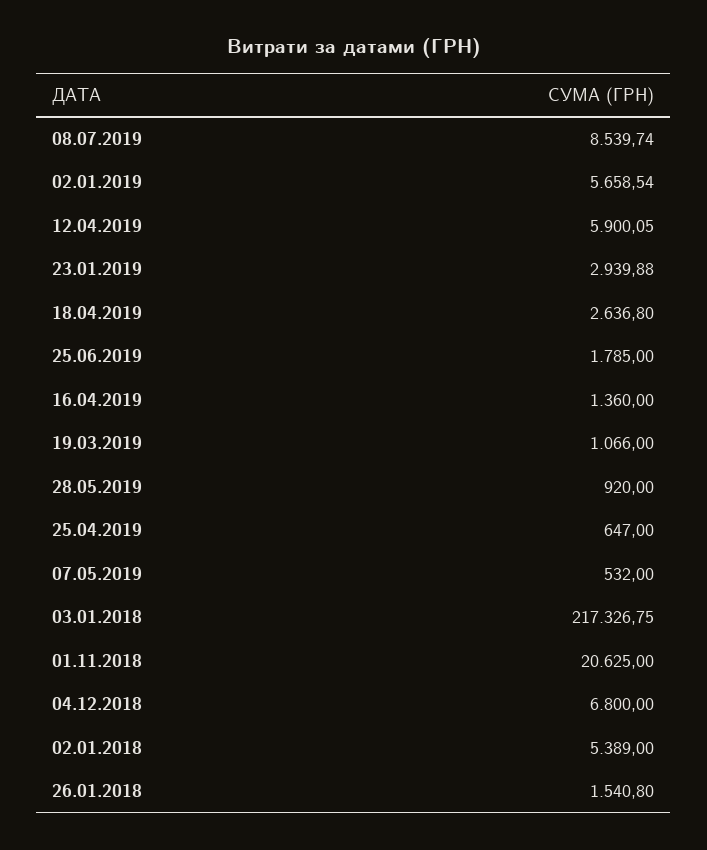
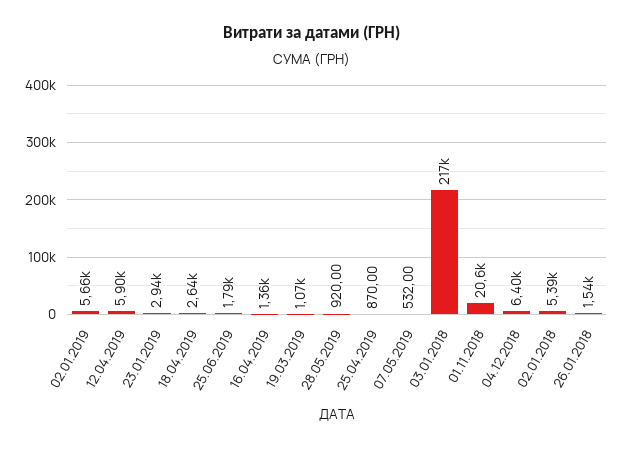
  {
-   "08.07.2019": 8539.74,
    "02.01.2019": 5658.54,
    "12.04.2019": 5900.05,
    "23.01.2019": 2939.88,
    "18.04.2019": 2636.8,
    "25.06.2019": 1785,
    "16.04.2019": 1360,
    "19.03.2019": 1066,
    "28.05.2019": 920,
-   "25.04.2019": 647,
+   "25.04.2019": 870,
    "07.05.2019": 532,
    "03.01.2018": 217326.75,
    "01.11.2018": 20625,
-   "04.12.2018": 6800,
+   "04.12.2018": 6400,
    "02.01.2018": 5389,
    "26.01.2018": 1540.8
  }

